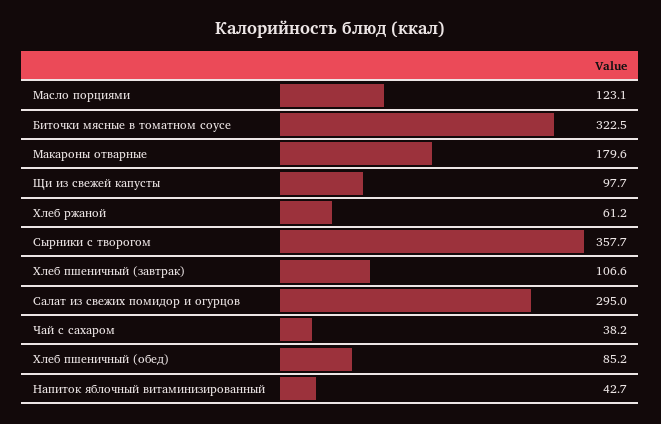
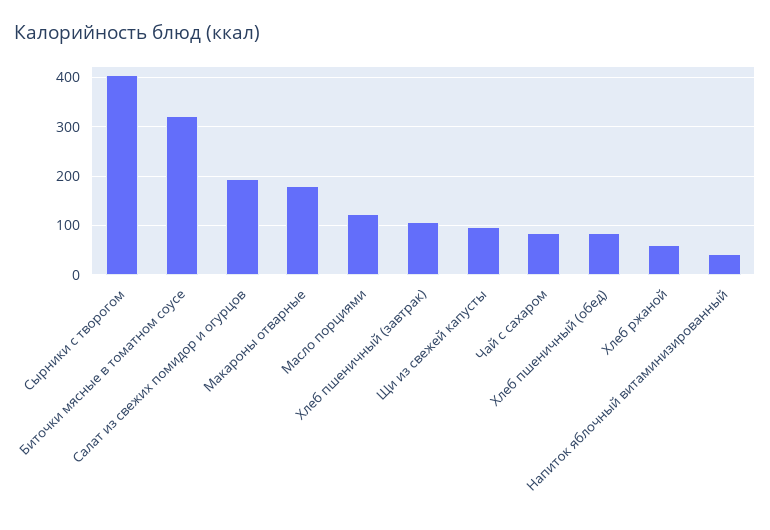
  {
    "Масло порциями": 123.1,
    "Биточки мясные в томатном соусе": 322.5,
    "Макароны отварные": 179.6,
    "Щи из свежей капусты": 97.7,
    "Хлеб ржаной": 61.2,
-   "Сырники с творогом": 357.7,
+   "Сырники с творогом": 400,
    "Хлеб пшеничный (завтрак)": 106.6,
-   "Салат из свежих помидор и огурцов": 295,
+   "Салат из свежих помидор и огурцов": 200,
-   "Чай с сахаром": 38.2,
+   "Чай с сахаром": 80,
    "Хлеб пшеничный (обед)": 85.2,
    "Напиток яблочный витаминизированный": 42.7
  }

